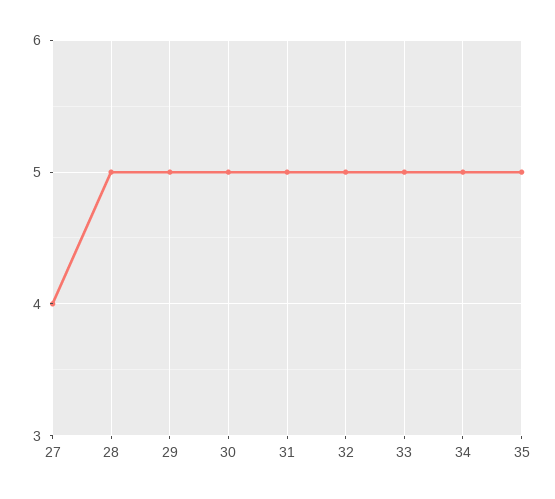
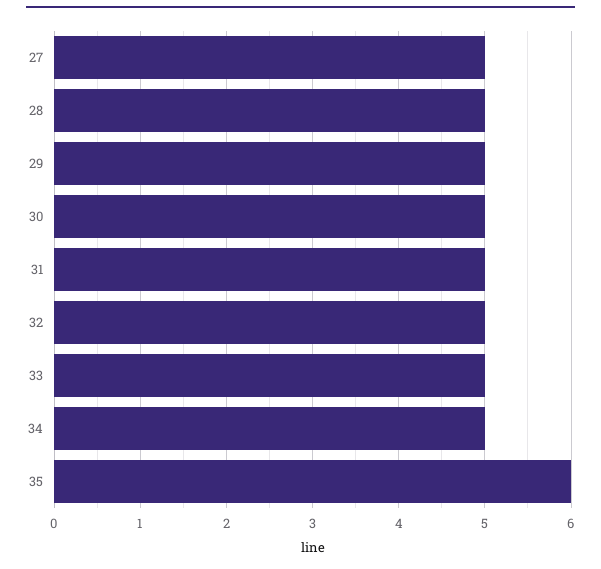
  {
-   "27": 4,
+   "27": 5,
    "28": 5,
    "29": 5,
    "30": 5,
    "31": 5,
    "32": 5,
    "33": 5,
    "34": 5,
-   "35": 5
+   "35": 6
  }

